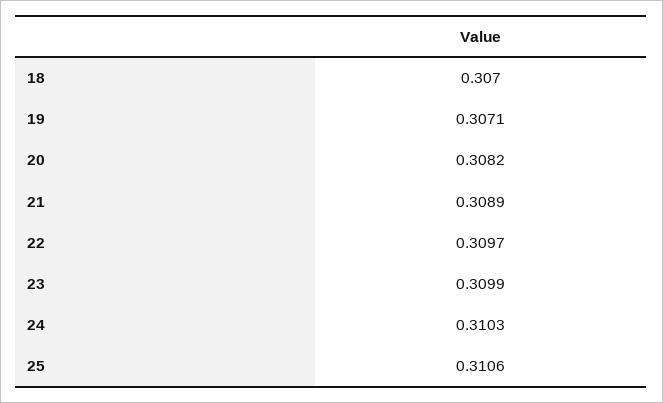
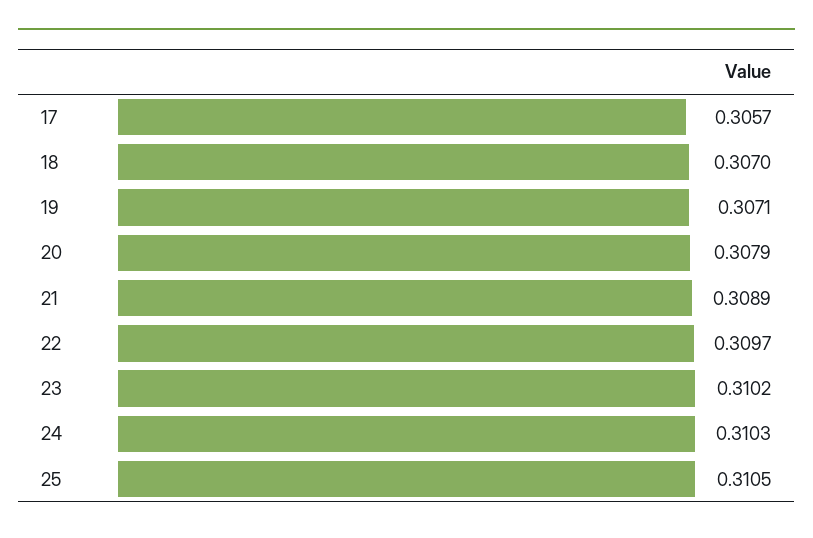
  {
    "18": 0.307,
    "19": 0.3071,
-   "20": 0.3082,
+   "20": 0.3079,
    "21": 0.3089,
    "22": 0.3097,
-   "23": 0.3099,
+   "23": 0.3102,
    "24": 0.3103,
-   "25": 0.3106
+   "25": 0.3105,
+   "17": 0.3057
  }

